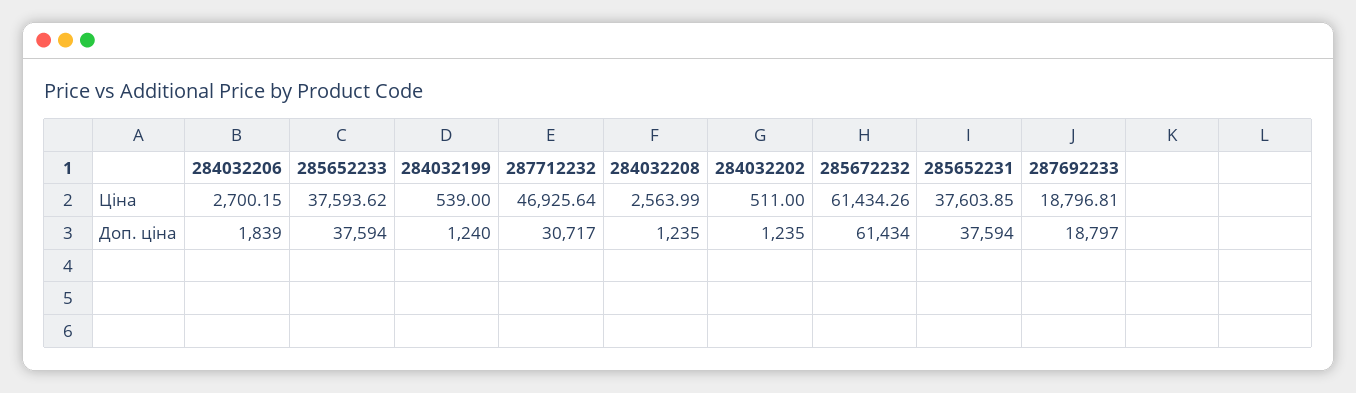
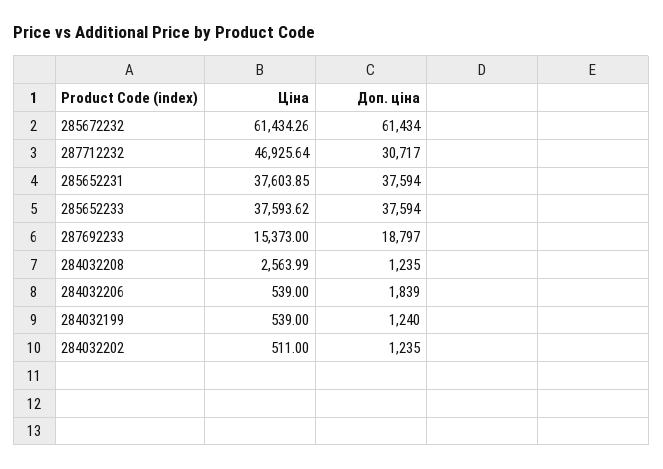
  {
    "284032206": {
-     "Ціна": 2700.15,
+     "Ціна": 539,
      "Доп. ціна": 1839
    },
    "285652233": {
      "Ціна": 37593.62,
      "Доп. ціна": 37594
    },
    "284032199": {
      "Ціна": 539,
      "Доп. ціна": 1240
    },
    "287712232": {
      "Ціна": 46925.64,
      "Доп. ціна": 30717
    },
    "284032208": {
      "Ціна": 2563.99,
      "Доп. ціна": 1235
    },
    "284032202": {
      "Ціна": 511,
      "Доп. ціна": 1235
    },
    "285672232": {
      "Ціна": 61434.26,
      "Доп. ціна": 61434
    },
    "285652231": {
      "Ціна": 37603.85,
      "Доп. ціна": 37594
    },
    "287692233": {
-     "Ціна": 18796.81,
+     "Ціна": 15373,
      "Доп. ціна": 18797
    }
  }

